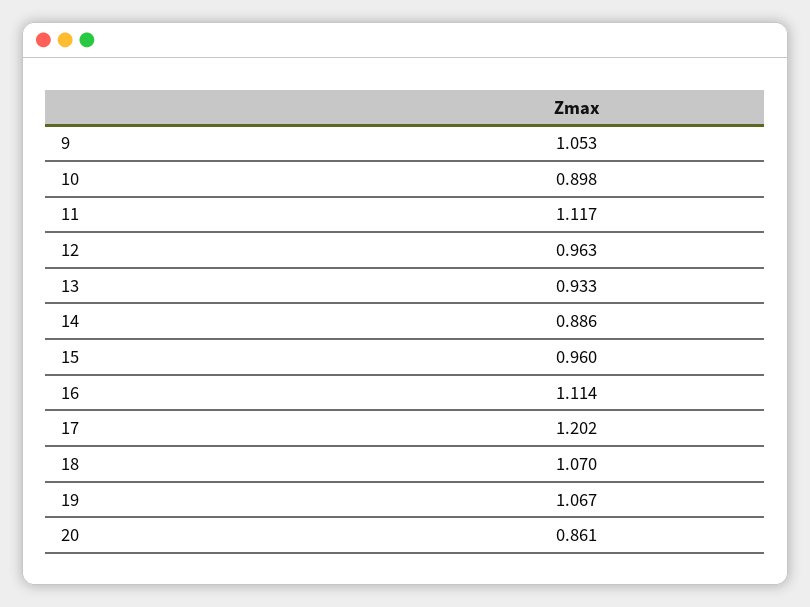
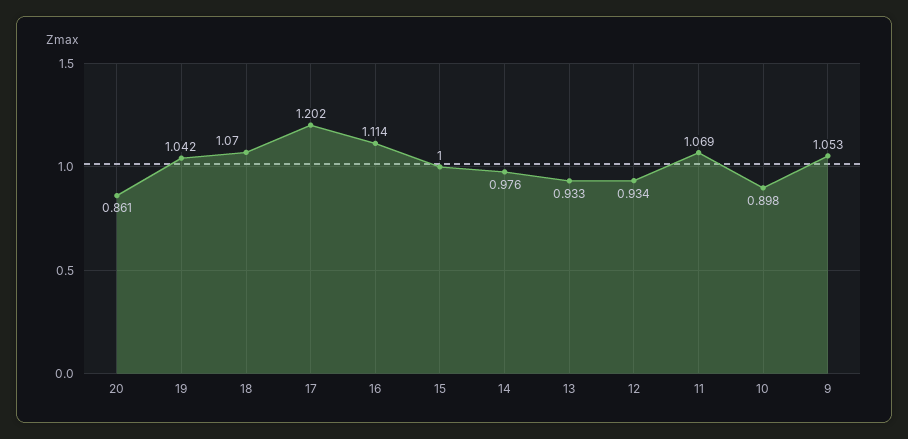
  {
    "9": 1.053,
    "10": 0.898,
-   "11": 1.117,
+   "11": 1.069,
-   "12": 0.963,
+   "12": 0.934,
    "13": 0.933,
-   "14": 0.886,
+   "14": 0.976,
-   "15": 0.96,
+   "15": 1,
    "16": 1.114,
    "17": 1.202,
    "18": 1.07,
-   "19": 1.067,
+   "19": 1.042,
    "20": 0.861
  }

